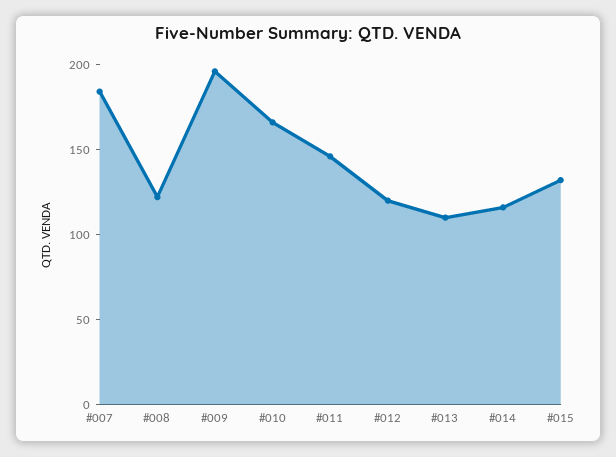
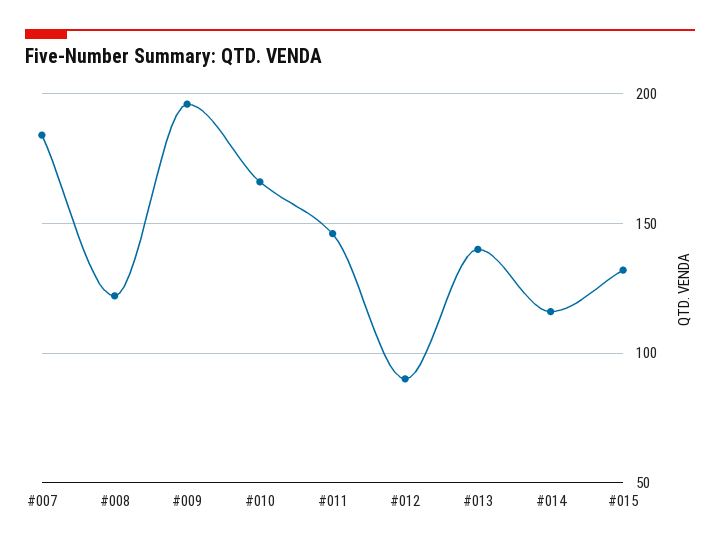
  {
    "#007": 185,
    "#008": 120,
    "#009": 195,
    "#010": 165,
    "#011": 145,
-   "#012": 120,
+   "#012": 90,
-   "#013": 110,
+   "#013": 140,
    "#014": 115,
    "#015": 130
  }

